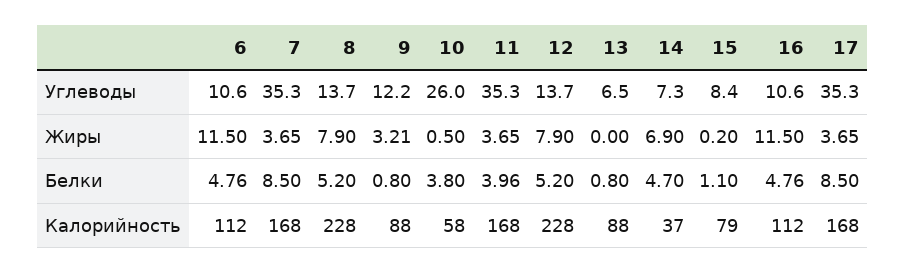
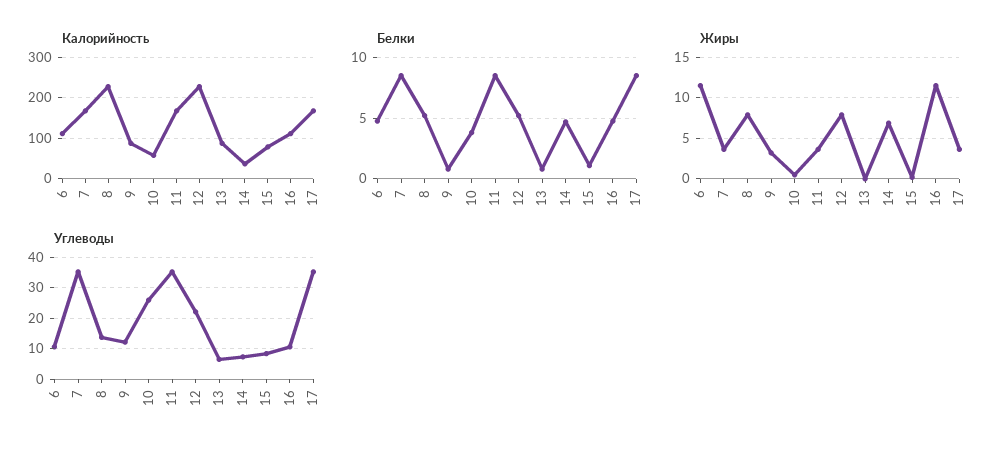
  {
    "Углеводы": {
      "6": 10.6,
      "7": 35.3,
      "8": 13.7,
      "9": 12.2,
      "10": 26,
      "11": 35.3,
-     "12": 13.7,
+     "12": 22,
      "13": 6.5,
      "14": 7.3,
      "15": 8.4,
      "16": 10.6,
      "17": 35.3
    },
    "Жиры": {
      "6": 11.5,
      "7": 3.65,
      "8": 7.9,
      "9": 3.21,
      "10": 0.5,
      "11": 3.65,
      "12": 7.9,
      "13": 0,
      "14": 6.9,
      "15": 0.2,
      "16": 11.5,
      "17": 3.65
    },
    "Белки": {
      "6": 4.76,
      "7": 8.5,
      "8": 5.2,
      "9": 0.8,
      "10": 3.8,
-     "11": 3.96,
+     "11": 8.5,
      "12": 5.2,
      "13": 0.8,
      "14": 4.7,
      "15": 1.1,
      "16": 4.76,
      "17": 8.5
    },
    "Калорийность": {
      "6": 112,
      "7": 168,
      "8": 228,
      "9": 88,
      "10": 58,
      "11": 168,
      "12": 228,
      "13": 88,
      "14": 37,
      "15": 79,
      "16": 112,
      "17": 168
    }
  }

